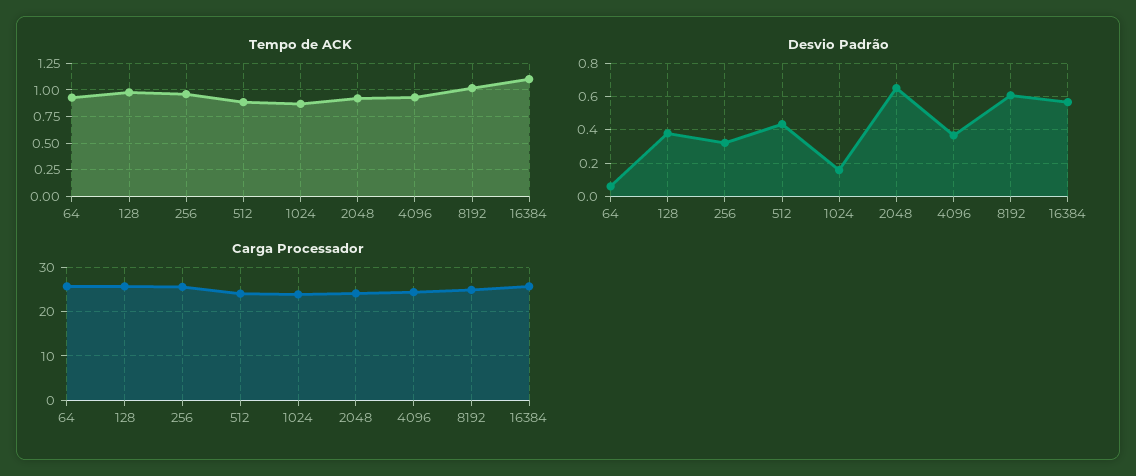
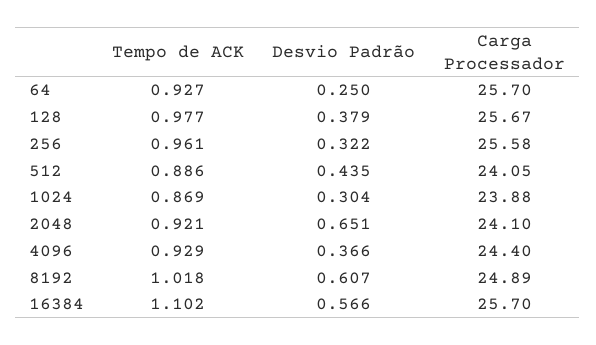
  {
    "Tempo de ACK": {
      "64": 0.927,
      "128": 0.977,
      "256": 0.961,
      "512": 0.886,
      "1024": 0.869,
      "2048": 0.921,
      "4096": 0.929,
      "8192": 1.018,
      "16384": 1.102
    },
    "Desvio Padrão": {
-     "64": 0.05,
+     "64": 0.25,
      "128": 0.379,
      "256": 0.322,
      "512": 0.435,
-     "1024": 0.15,
+     "1024": 0.304,
      "2048": 0.651,
      "4096": 0.366,
      "8192": 0.607,
      "16384": 0.566
    },
    "Carga Processador": {
      "64": 25.7,
      "128": 25.67,
      "256": 25.58,
      "512": 24.05,
      "1024": 23.88,
      "2048": 24.1,
      "4096": 24.4,
      "8192": 24.89,
      "16384": 25.7
    }
  }

